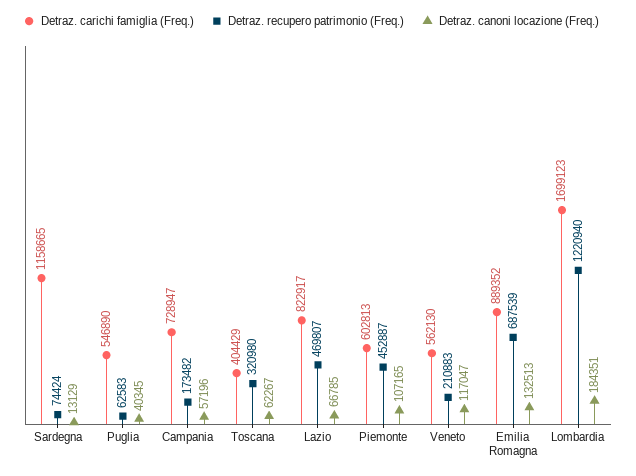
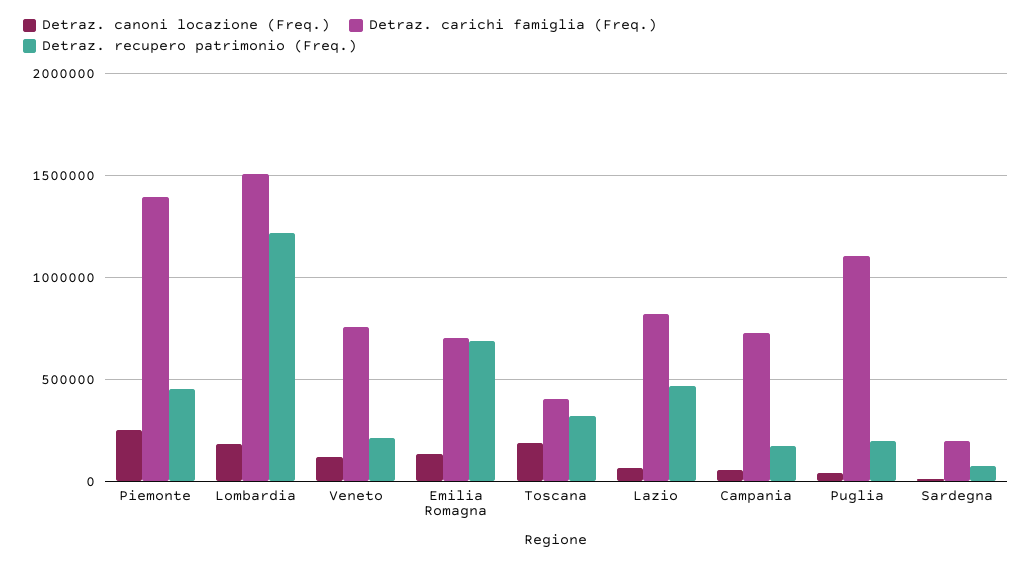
  {
    "Detraz. carichi famiglia (Freq.)": {
-     "Sardegna": 1158665,
+     "Sardegna": 200000,
-     "Puglia": 546890,
+     "Puglia": 1100000,
      "Campania": 728947,
      "Toscana": 404429,
      "Lazio": 822917,
-     "Piemonte": 602813,
+     "Piemonte": 1400000,
-     "Veneto": 562130,
+     "Veneto": 750000,
-     "Emilia Romagna": 889352,
+     "Emilia Romagna": 700000,
-     "Lombardia": 1699123
+     "Lombardia": 1500000
    },
    "Detraz. recupero patrimonio (Freq.)": {
      "Sardegna": 74424,
-     "Puglia": 62583,
+     "Puglia": 200000,
      "Campania": 173482,
      "Toscana": 320980,
      "Lazio": 469807,
      "Piemonte": 452887,
      "Veneto": 210883,
      "Emilia Romagna": 687539,
      "Lombardia": 1220940
    },
    "Detraz. canoni locazione (Freq.)": {
      "Sardegna": 13129,
      "Puglia": 40345,
      "Campania": 57196,
-     "Toscana": 62267,
+     "Toscana": 200000,
      "Lazio": 66785,
-     "Piemonte": 107165,
+     "Piemonte": 250000,
      "Veneto": 117047,
      "Emilia Romagna": 132513,
      "Lombardia": 184351
    }
  }

